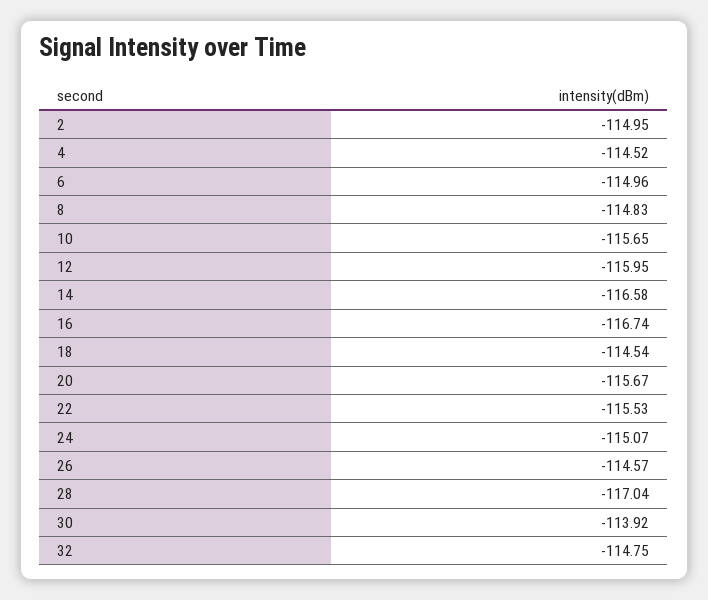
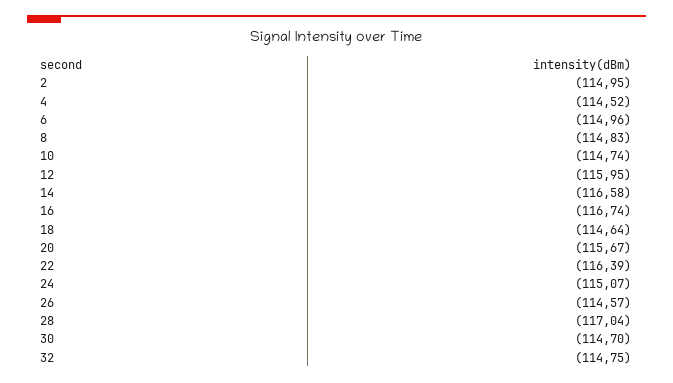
  {
    "2": -114.95,
    "4": -114.52,
    "6": -114.96,
    "8": -114.83,
-   "10": -115.65,
+   "10": -114.74,
    "12": -115.95,
    "14": -116.58,
    "16": -116.74,
-   "18": -114.54,
+   "18": -114.64,
    "20": -115.67,
-   "22": -115.53,
+   "22": -116.39,
    "24": -115.07,
    "26": -114.57,
    "28": -117.04,
-   "30": -113.92,
+   "30": -114.7,
    "32": -114.75
  }

